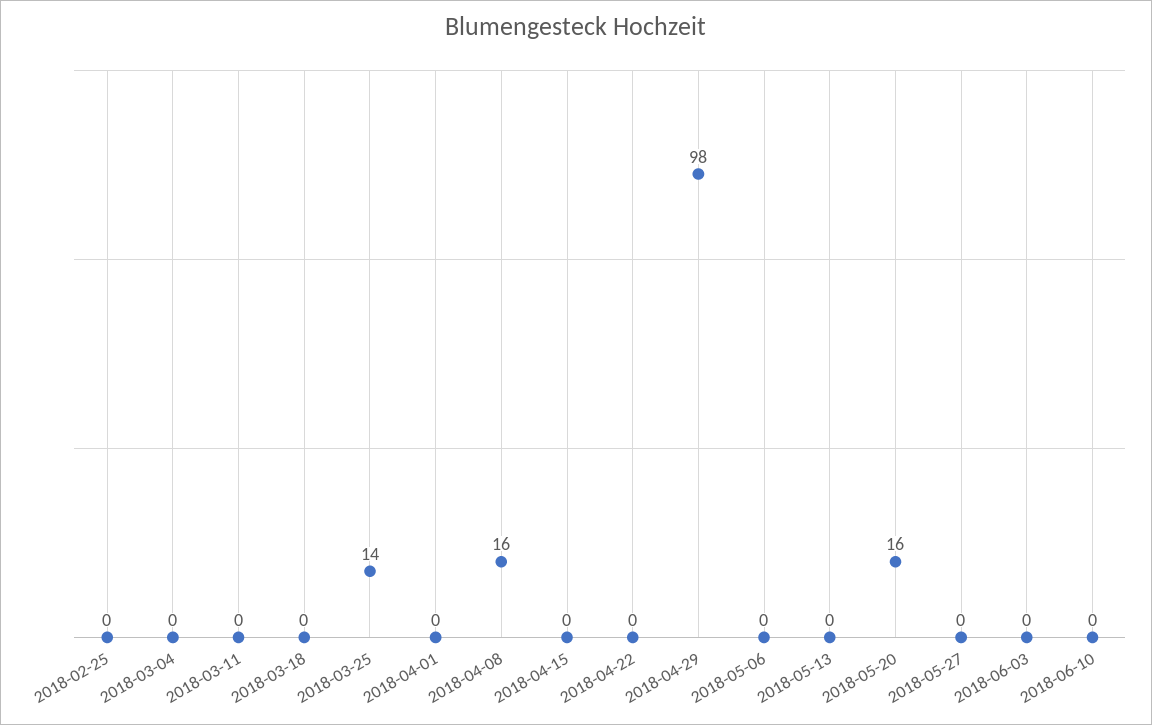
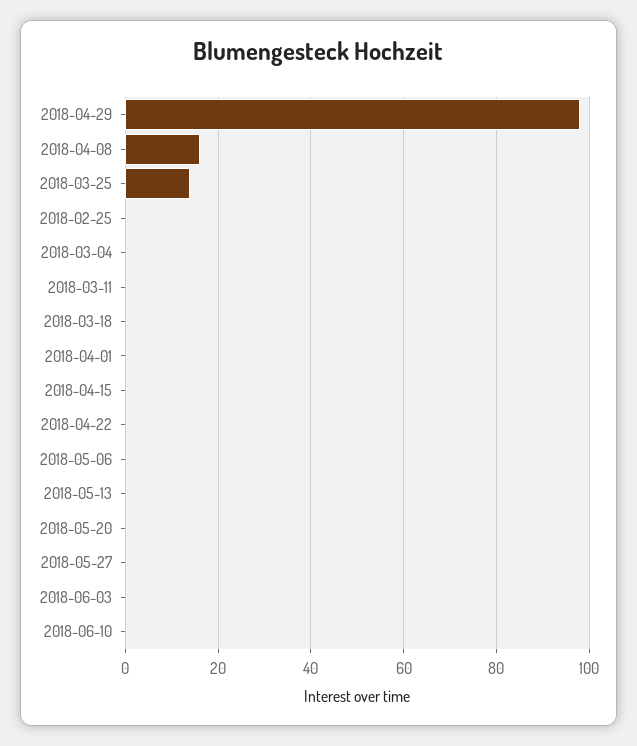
  {
    "2018-02-25": 0,
    "2018-03-04": 0,
    "2018-03-11": 0,
    "2018-03-18": 0,
    "2018-03-25": 14,
    "2018-04-01": 0,
    "2018-04-08": 16,
    "2018-04-15": 0,
    "2018-04-22": 0,
    "2018-04-29": 98,
    "2018-05-06": 0,
    "2018-05-13": 0,
-   "2018-05-20": 16,
+   "2018-05-20": 0,
    "2018-05-27": 0,
    "2018-06-03": 0,
    "2018-06-10": 0
  }

